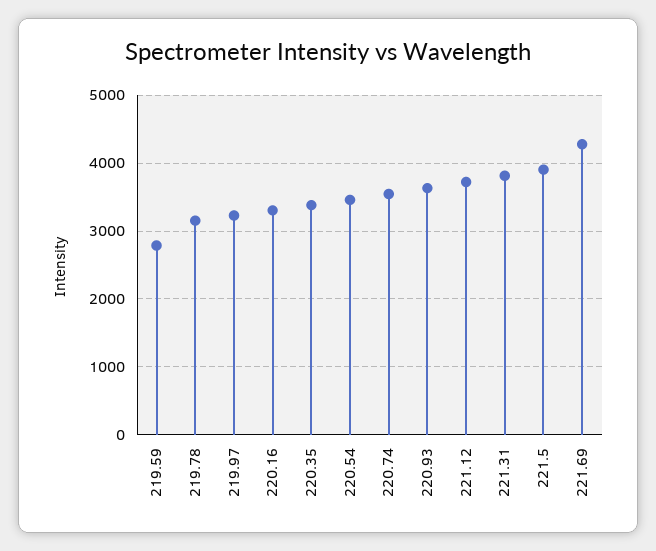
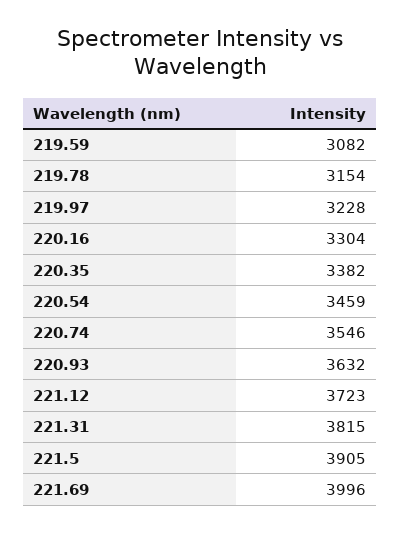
  {
-   "219.59": 2800,
+   "219.59": 3082,
    "219.78": 3154,
    "219.97": 3228,
    "220.16": 3304,
    "220.35": 3382,
    "220.54": 3459,
    "220.74": 3546,
    "220.93": 3632,
    "221.12": 3723,
    "221.31": 3815,
    "221.5": 3905,
-   "221.69": 4300
+   "221.69": 3996
  }

